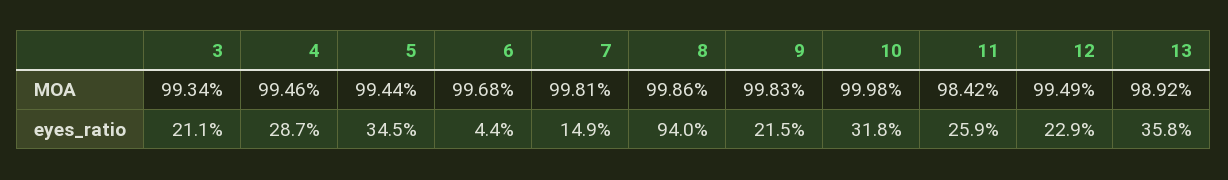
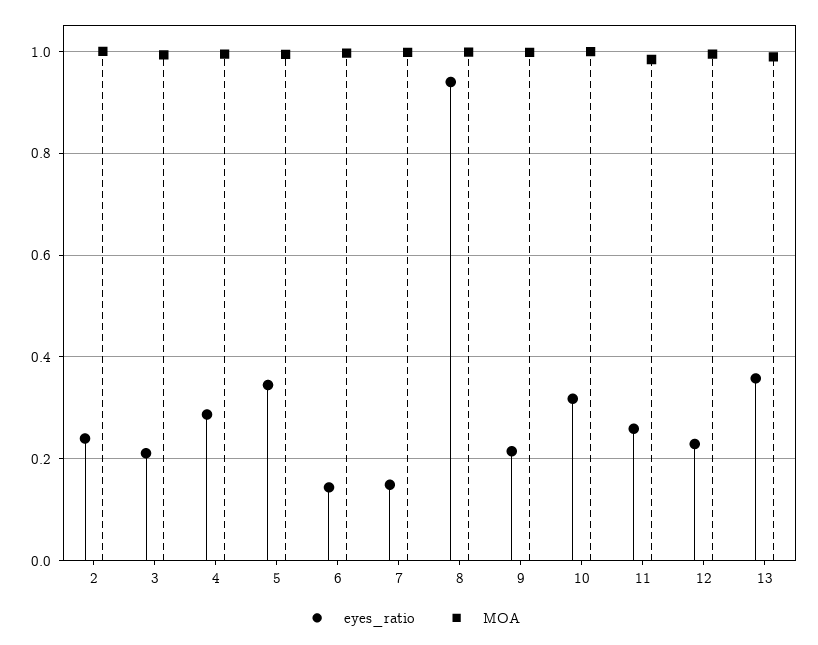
  {
    "MOA": {
      "3": 0.9934,
      "4": 0.9946,
      "5": 0.9944,
      "6": 0.9968,
      "7": 0.9981,
      "8": 0.9986,
      "9": 0.9983,
      "10": 0.9998,
      "11": 0.9842,
      "12": 0.9949,
-     "13": 0.9892
+     "13": 0.9892,
+     "2": 1
    },
    "eyes_ratio": {
      "3": 0.211,
      "4": 0.287,
      "5": 0.345,
-     "6": 0.044,
+     "6": 0.14,
      "7": 0.149,
      "8": 0.94,
      "9": 0.215,
      "10": 0.318,
      "11": 0.259,
      "12": 0.229,
-     "13": 0.358
+     "13": 0.358,
+     "2": 0.24
    }
  }

